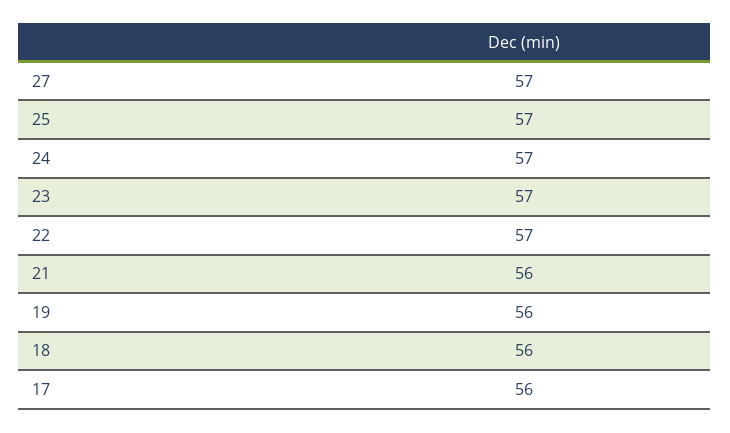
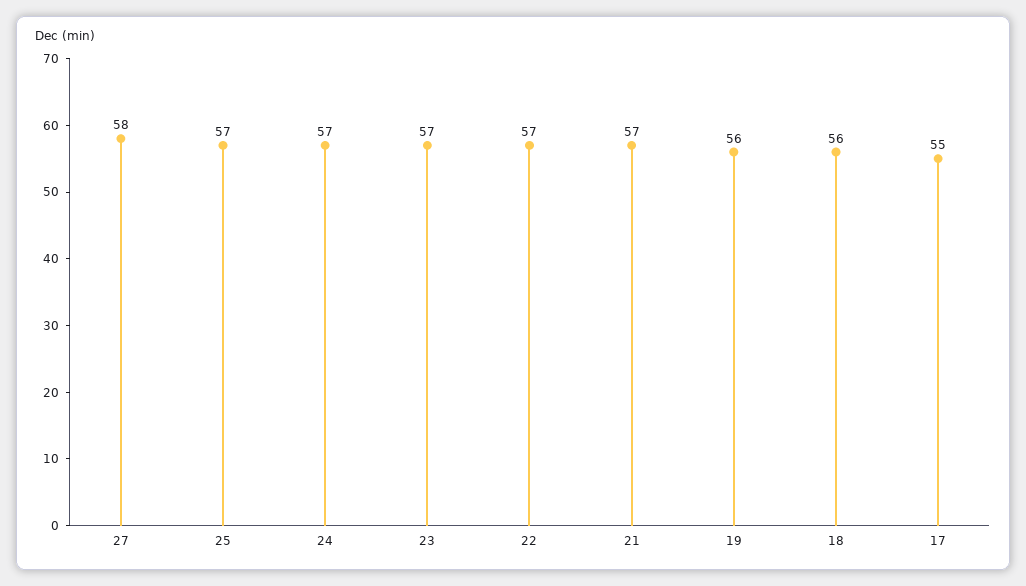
  {
-   "27": 57,
+   "27": 58,
    "25": 57,
    "24": 57,
    "23": 57,
    "22": 57,
-   "21": 56,
+   "21": 57,
    "19": 56,
    "18": 56,
-   "17": 56
+   "17": 55
  }

